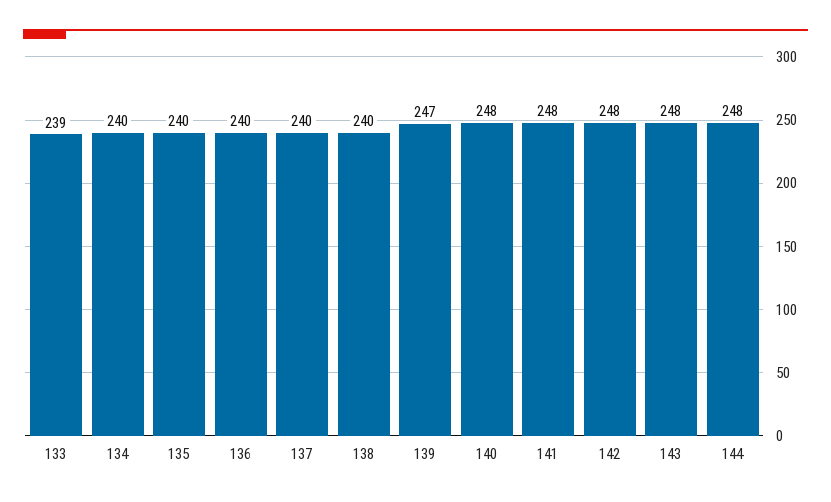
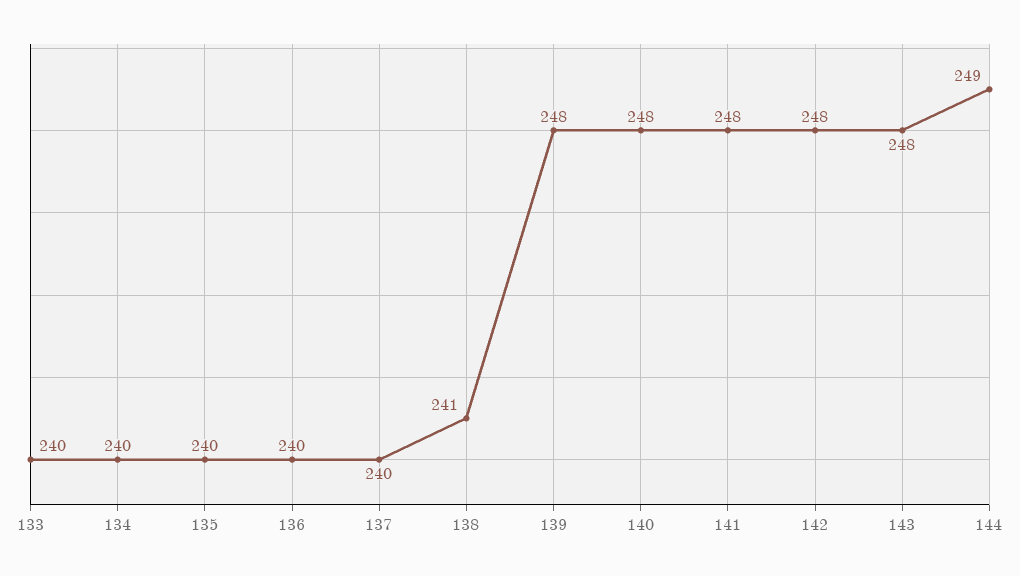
  {
-   "133": 239,
+   "133": 240,
    "134": 240,
    "135": 240,
    "136": 240,
    "137": 240,
-   "138": 240,
+   "138": 241,
-   "139": 247,
+   "139": 248,
    "140": 248,
    "141": 248,
    "142": 248,
    "143": 248,
-   "144": 248
+   "144": 249
  }

